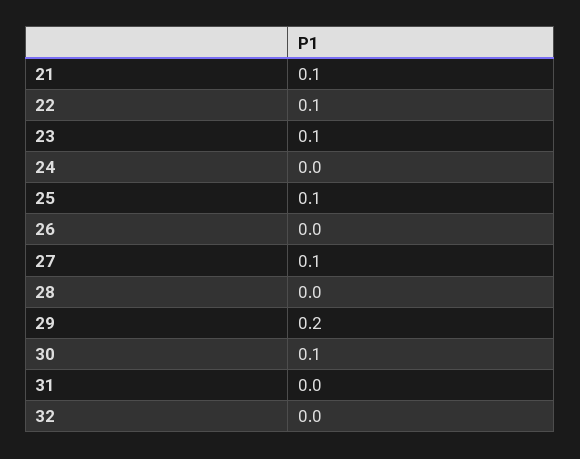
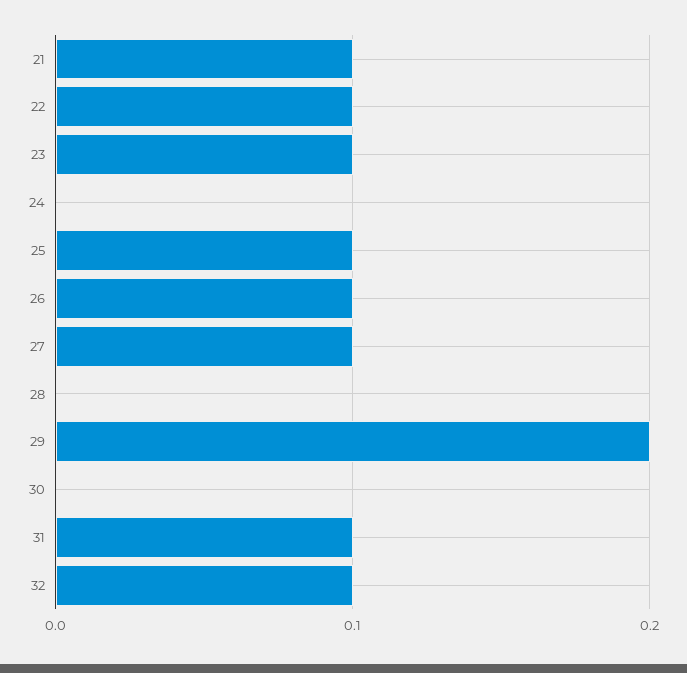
  {
    "21": 0.1,
    "22": 0.1,
    "23": 0.1,
    "24": 0,
    "25": 0.1,
-   "26": 0,
+   "26": 0.1,
    "27": 0.1,
    "28": 0,
    "29": 0.2,
-   "30": 0.1,
+   "30": 0,
-   "31": 0,
+   "31": 0.1,
-   "32": 0
+   "32": 0.1
  }

